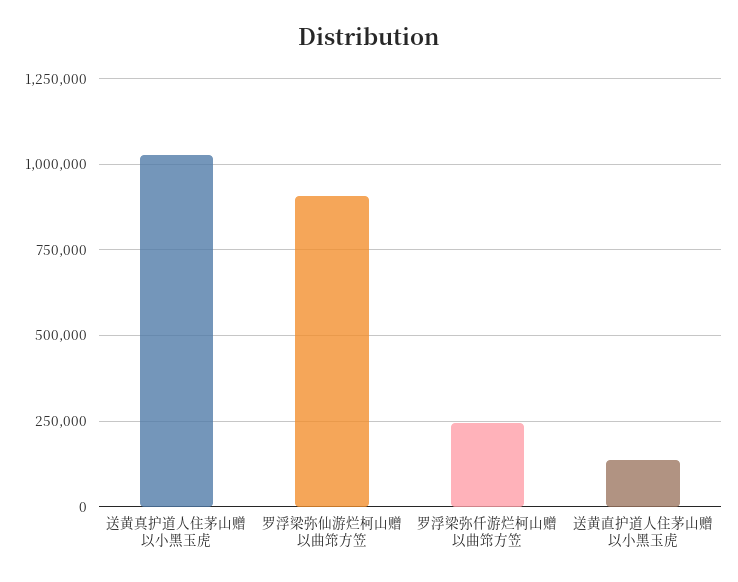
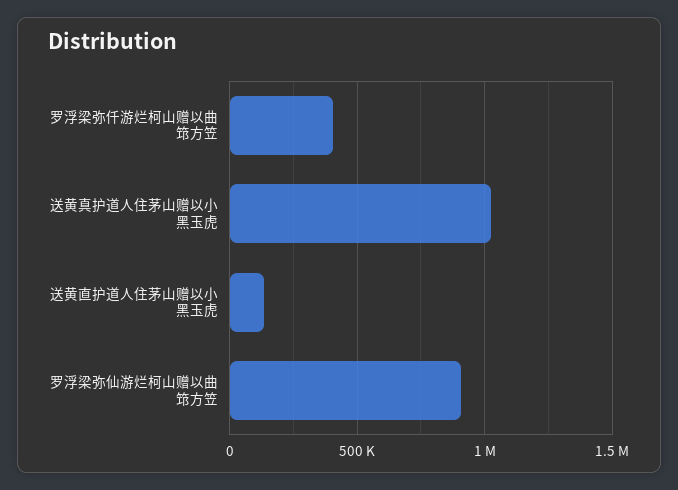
  {
    "送黄真护道人住茅山赠以小黑玉虎": 1025000,
    "罗浮梁弥仙游烂柯山赠以曲筇方笠": 900000,
-   "罗浮梁弥仟游烂柯山赠以曲筇方笠": 250000,
+   "罗浮梁弥仟游烂柯山赠以曲筇方笠": 400000,
    "送黄直护道人住茅山赠以小黑玉虎": 125000
  }

